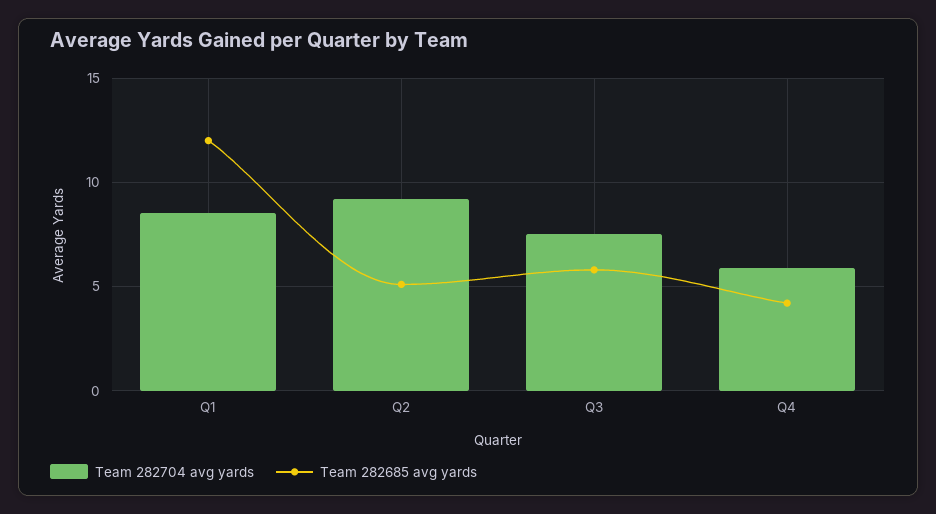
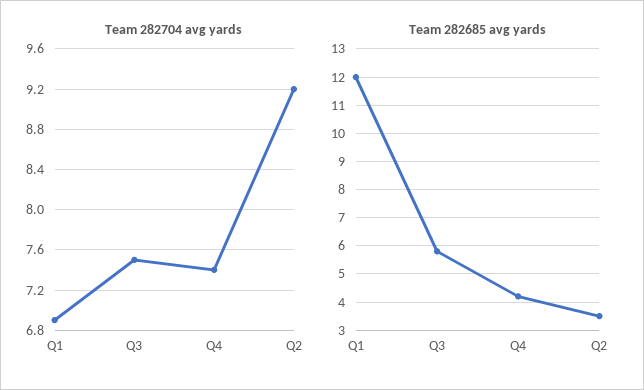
  {
    "Team 282704 avg yards": {
-     "Q1": 8.5,
+     "Q1": 6.9,
      "Q2": 9.2,
      "Q3": 7.5,
-     "Q4": 6
+     "Q4": 7.4
    },
    "Team 282685 avg yards": {
      "Q1": 12,
-     "Q2": 5,
+     "Q2": 3.5,
      "Q3": 6,
      "Q4": 4
    }
  }

